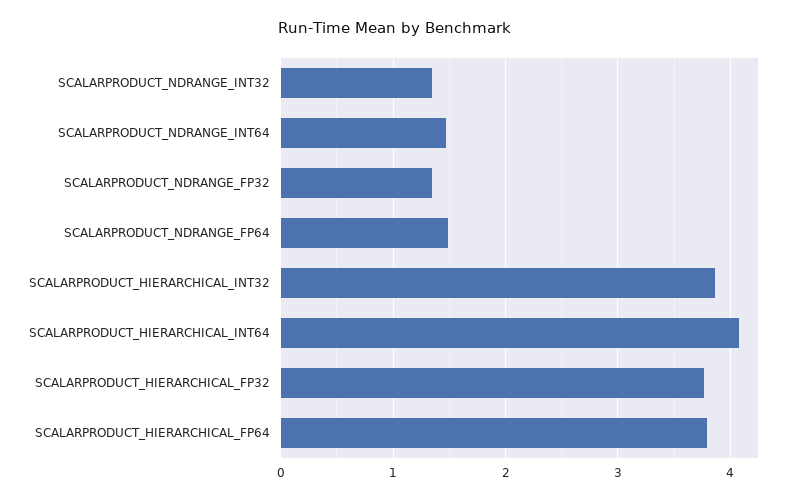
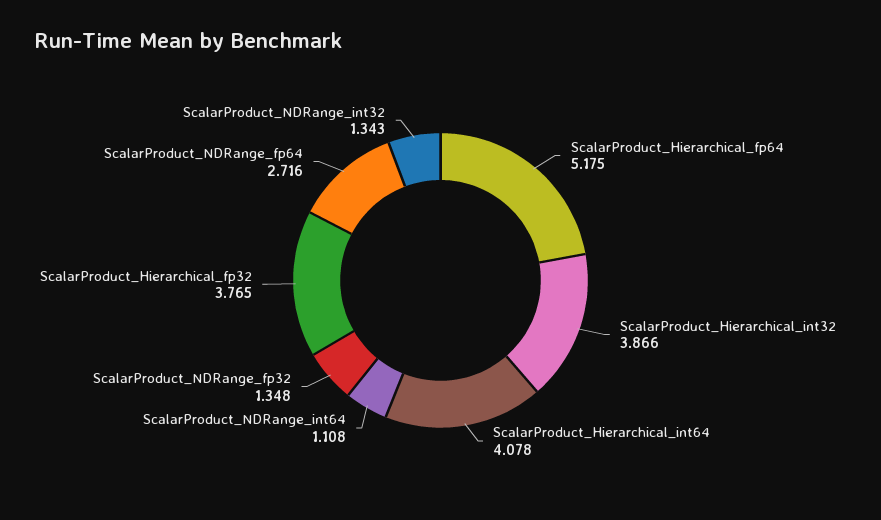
  {
    "SCALARPRODUCT_NDRANGE_INT32": 1.343,
-   "SCALARPRODUCT_NDRANGE_INT64": 1.5,
+   "SCALARPRODUCT_NDRANGE_INT64": 1.108,
    "SCALARPRODUCT_NDRANGE_FP32": 1.348,
-   "SCALARPRODUCT_NDRANGE_FP64": 1.5,
+   "SCALARPRODUCT_NDRANGE_FP64": 2.716,
    "SCALARPRODUCT_HIERARCHICAL_INT32": 3.866,
    "SCALARPRODUCT_HIERARCHICAL_INT64": 4.078,
    "SCALARPRODUCT_HIERARCHICAL_FP32": 3.765,
-   "SCALARPRODUCT_HIERARCHICAL_FP64": 3.8
+   "SCALARPRODUCT_HIERARCHICAL_FP64": 5.175
  }

